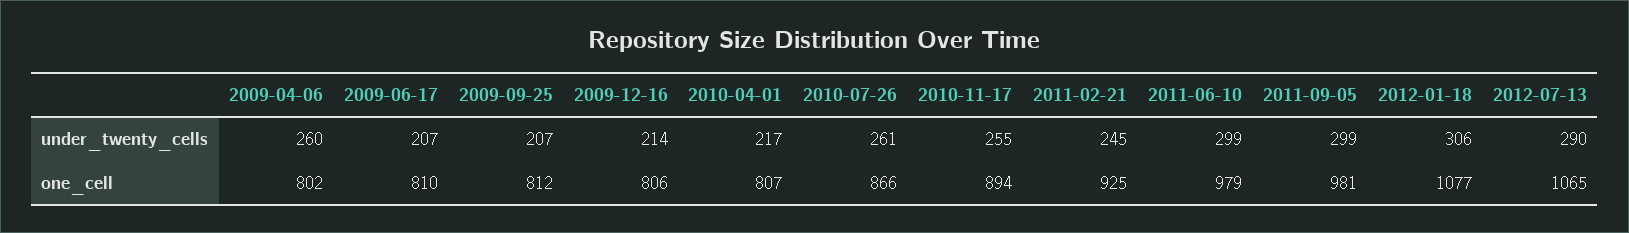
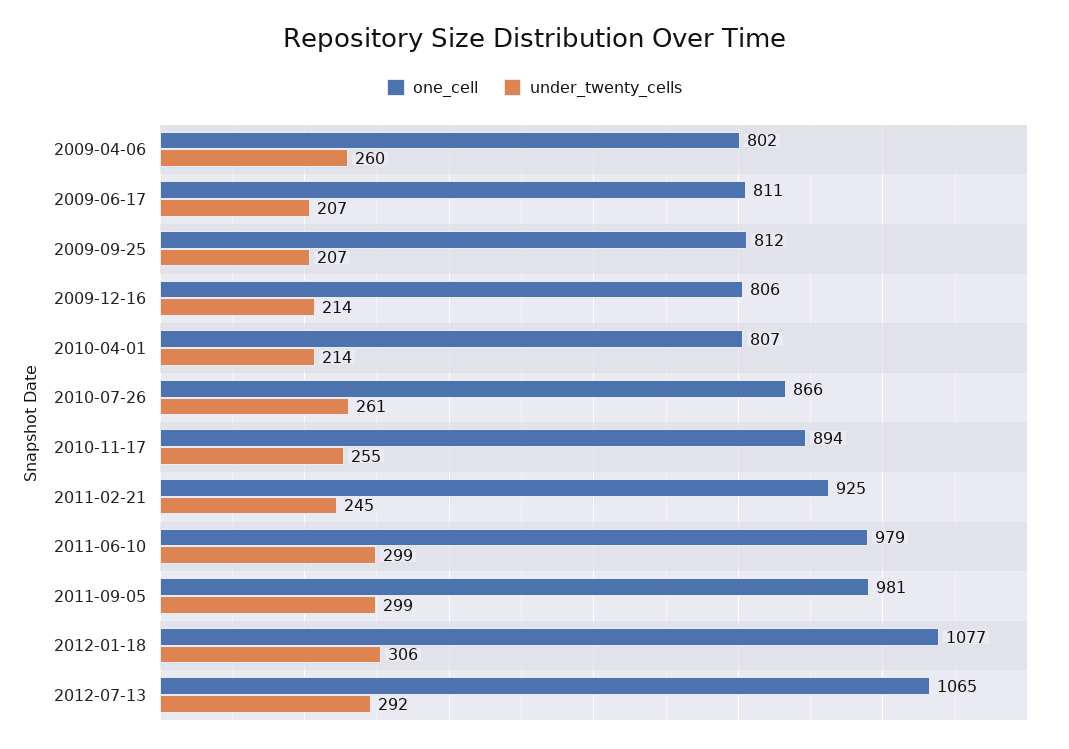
  {
    "under_twenty_cells": {
      "2009-04-06": 260,
      "2009-06-17": 207,
      "2009-09-25": 207,
      "2009-12-16": 214,
-     "2010-04-01": 217,
+     "2010-04-01": 214,
      "2010-07-26": 261,
      "2010-11-17": 255,
      "2011-02-21": 245,
      "2011-06-10": 299,
      "2011-09-05": 299,
      "2012-01-18": 306,
-     "2012-07-13": 290
+     "2012-07-13": 292
    },
    "one_cell": {
      "2009-04-06": 802,
-     "2009-06-17": 810,
+     "2009-06-17": 811,
      "2009-09-25": 812,
      "2009-12-16": 806,
      "2010-04-01": 807,
      "2010-07-26": 866,
      "2010-11-17": 894,
      "2011-02-21": 925,
      "2011-06-10": 979,
      "2011-09-05": 981,
      "2012-01-18": 1077,
      "2012-07-13": 1065
    }
  }

